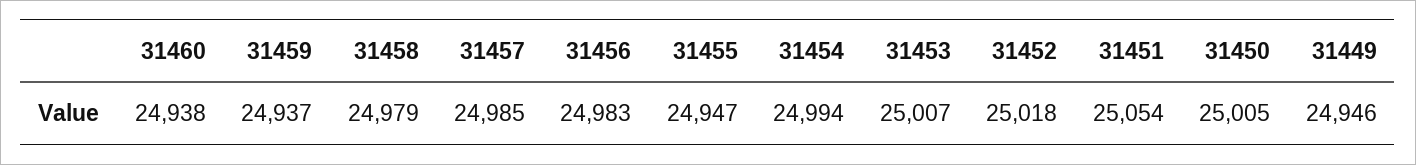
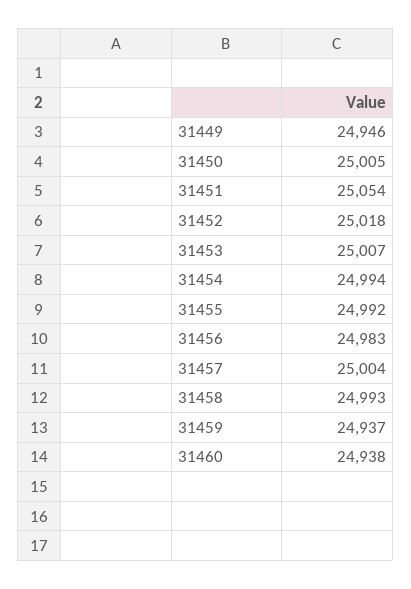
  {
    "31460": 24938,
    "31459": 24937,
-   "31458": 24979,
+   "31458": 24993,
-   "31457": 24985,
+   "31457": 25004,
    "31456": 24983,
-   "31455": 24947,
+   "31455": 24992,
    "31454": 24994,
    "31453": 25007,
    "31452": 25018,
    "31451": 25054,
    "31450": 25005,
    "31449": 24946
  }

